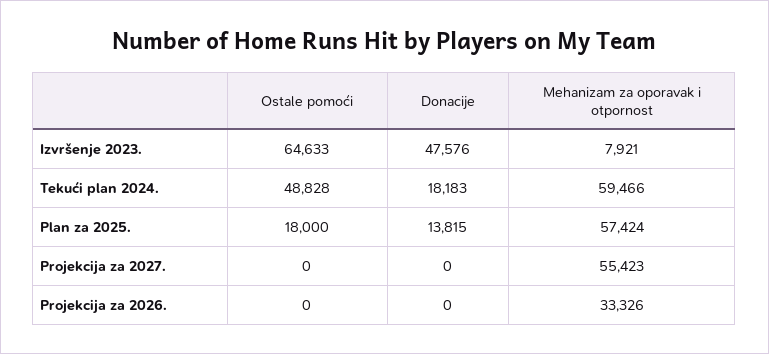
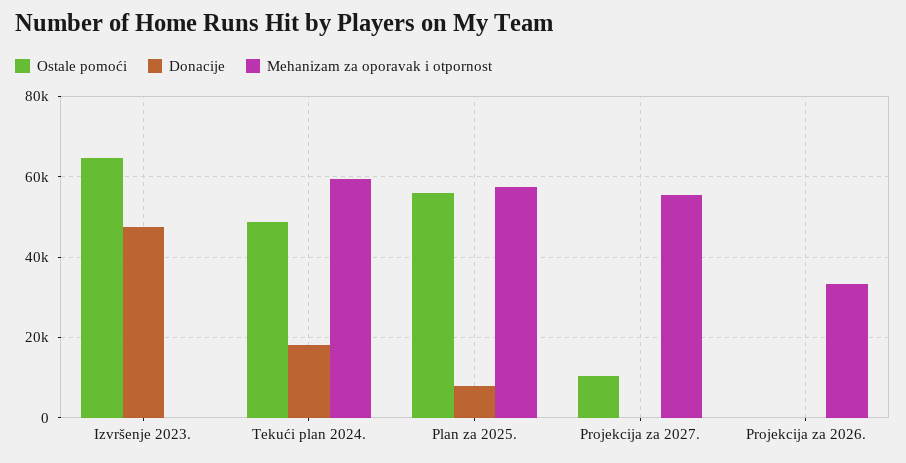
  {
    "Ostale pomoći": {
      "Izvršenje 2023.": 64633,
      "Tekući plan 2024.": 48828,
-     "Plan za 2025.": 18000,
+     "Plan za 2025.": 56000,
-     "Projekcija za 2027.": 0,
+     "Projekcija za 2027.": 10000,
      "Projekcija za 2026.": 0
    },
    "Donacije": {
      "Izvršenje 2023.": 47576,
      "Tekući plan 2024.": 18183,
-     "Plan za 2025.": 13815,
+     "Plan za 2025.": 8000,
      "Projekcija za 2027.": 0,
      "Projekcija za 2026.": 0
    },
    "Mehanizam za oporavak i otpornost": {
-     "Izvršenje 2023.": 7921,
+     "Izvršenje 2023.": 0,
      "Tekući plan 2024.": 59466,
      "Plan za 2025.": 57424,
      "Projekcija za 2027.": 55423,
      "Projekcija za 2026.": 33326
    }
  }

